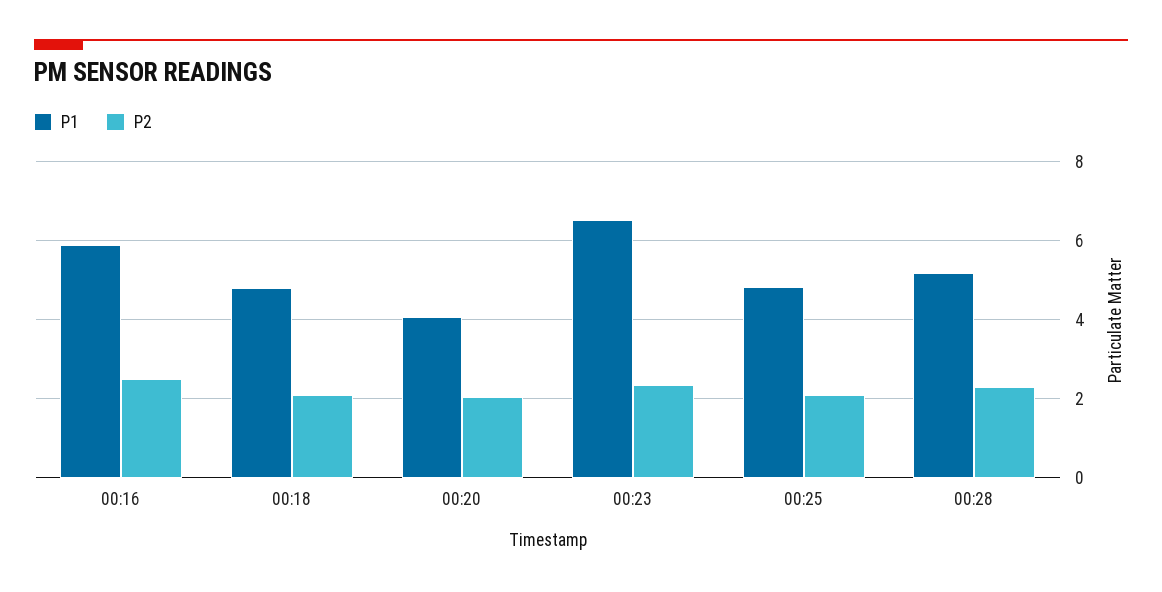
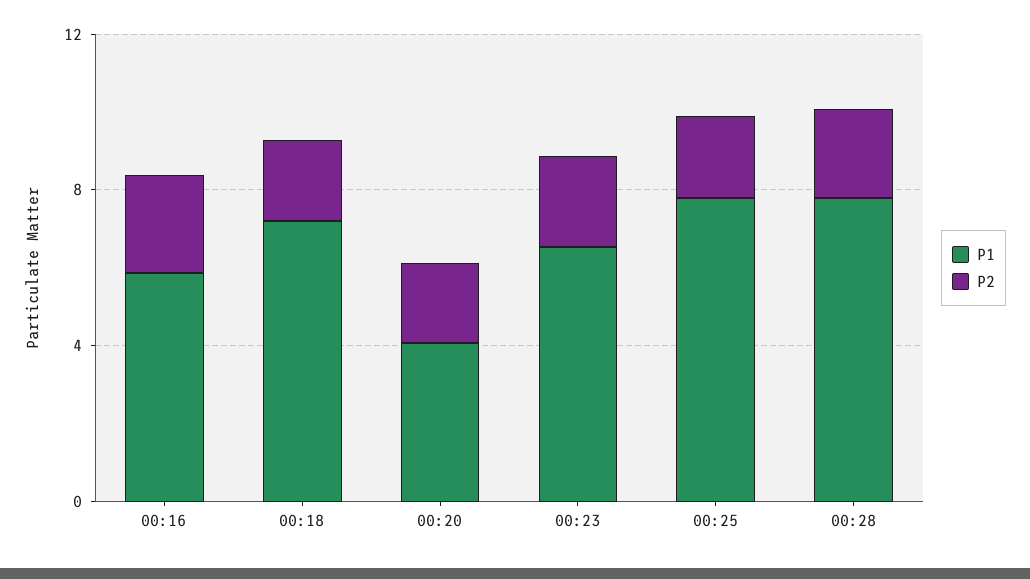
  {
    "P1": {
      "00:16": 5.8,
-     "00:18": 4.8,
+     "00:18": 7,
      "00:20": 4,
      "00:23": 6.6,
-     "00:25": 4.8,
+     "00:25": 8,
-     "00:28": 5.2
+     "00:28": 8
    },
    "P2": {
      "00:16": 2.6,
      "00:18": 2,
      "00:20": 2,
      "00:23": 2.4,
      "00:25": 2.2,
      "00:28": 2.4
    }
  }

